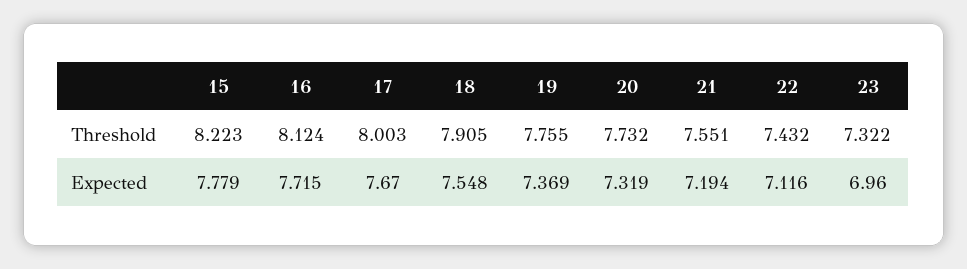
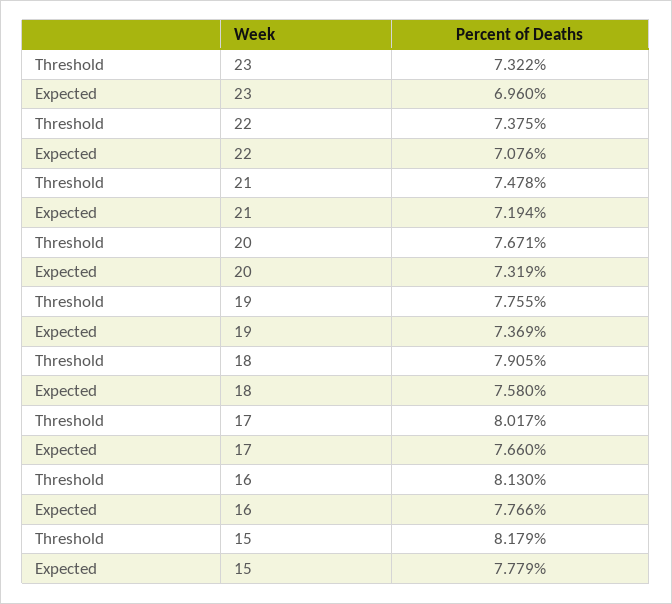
  {
    "15": {
-     "Threshold": 8.223,
+     "Threshold": 8.179,
      "Expected": 7.779
    },
    "16": {
-     "Threshold": 8.124,
+     "Threshold": 8.13,
-     "Expected": 7.715
+     "Expected": 7.766
    },
    "17": {
-     "Threshold": 8.003,
+     "Threshold": 8.017,
-     "Expected": 7.67
+     "Expected": 7.66
    },
    "18": {
      "Threshold": 7.905,
-     "Expected": 7.548
+     "Expected": 7.58
    },
    "19": {
      "Threshold": 7.755,
      "Expected": 7.369
    },
    "20": {
-     "Threshold": 7.732,
+     "Threshold": 7.671,
      "Expected": 7.319
    },
    "21": {
-     "Threshold": 7.551,
+     "Threshold": 7.478,
      "Expected": 7.194
    },
    "22": {
-     "Threshold": 7.432,
+     "Threshold": 7.375,
-     "Expected": 7.116
+     "Expected": 7.076
    },
    "23": {
      "Threshold": 7.322,
      "Expected": 6.96
    }
  }

